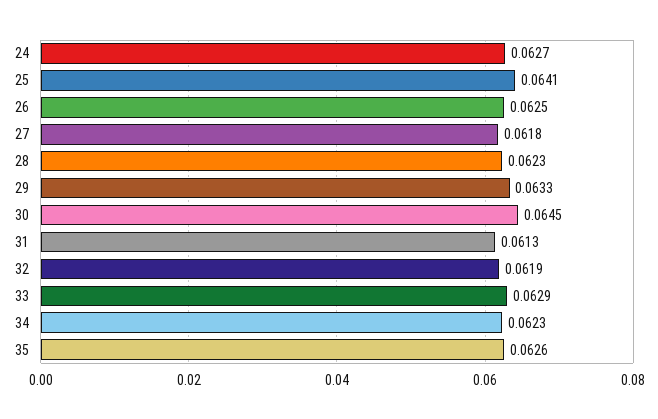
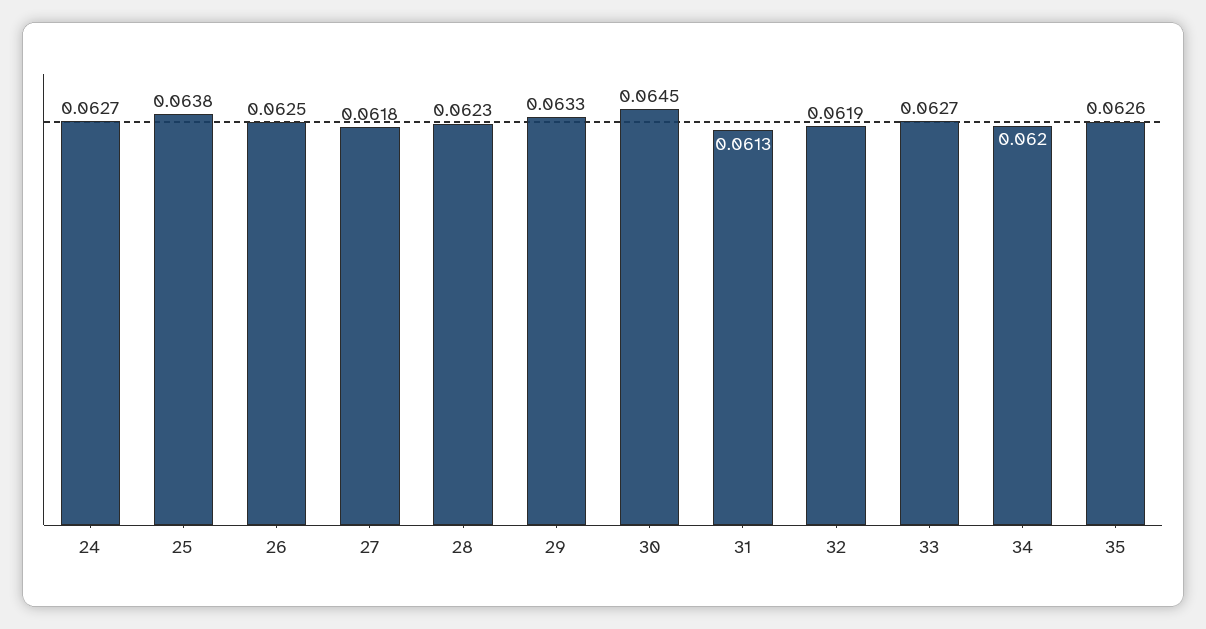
  {
    "24": 0.0627,
-   "25": 0.0641,
+   "25": 0.0638,
    "26": 0.0625,
    "27": 0.0618,
    "28": 0.0623,
    "29": 0.0633,
    "30": 0.0645,
    "31": 0.0613,
    "32": 0.0619,
-   "33": 0.0629,
+   "33": 0.0627,
-   "34": 0.0623,
+   "34": 0.062,
    "35": 0.0626
  }

